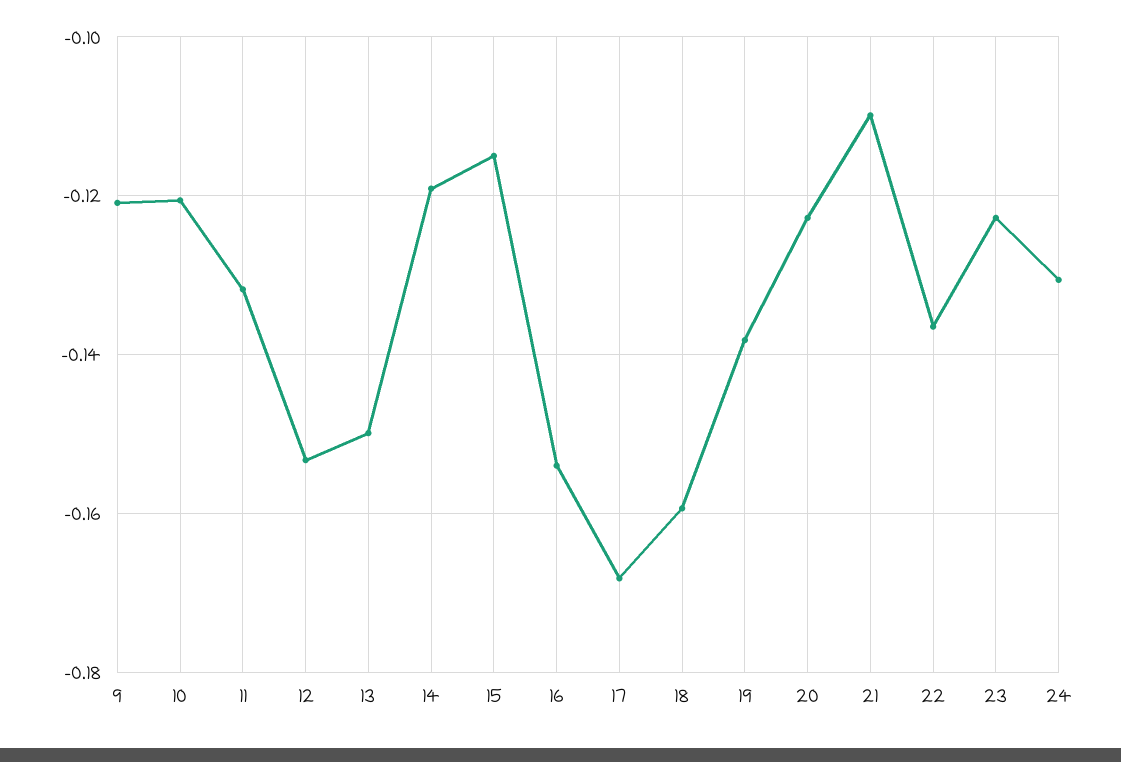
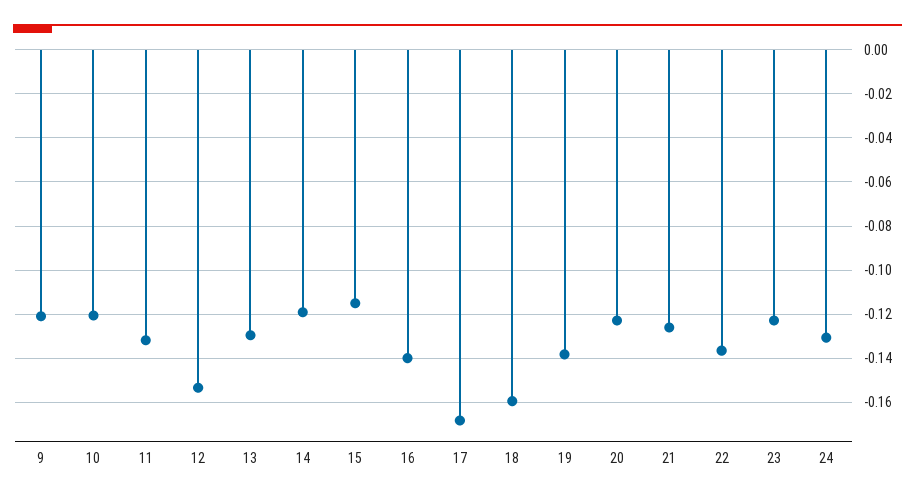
  {
    "9": -0.12,
    "10": -0.12,
    "11": -0.132,
    "12": -0.154,
-   "13": -0.15,
+   "13": -0.13,
    "14": -0.12,
    "15": -0.116,
-   "16": -0.154,
+   "16": -0.14,
    "17": -0.168,
    "18": -0.16,
    "19": -0.138,
    "20": -0.122,
-   "21": -0.11,
+   "21": -0.125,
    "22": -0.136,
    "23": -0.122,
    "24": -0.13
  }

